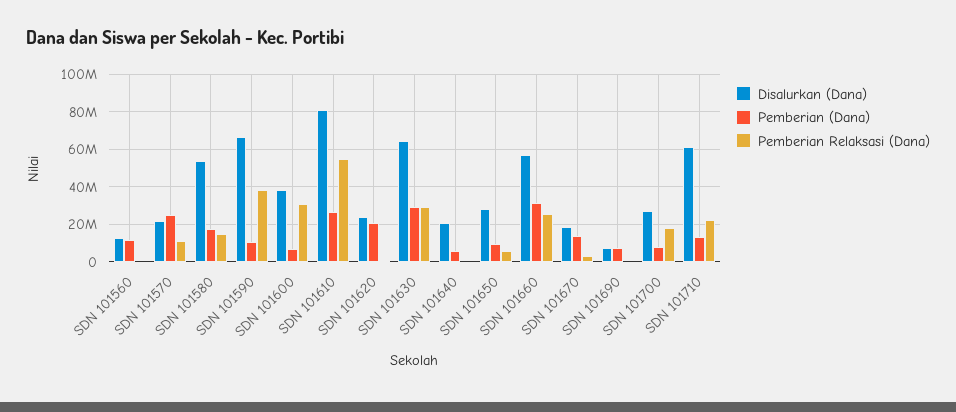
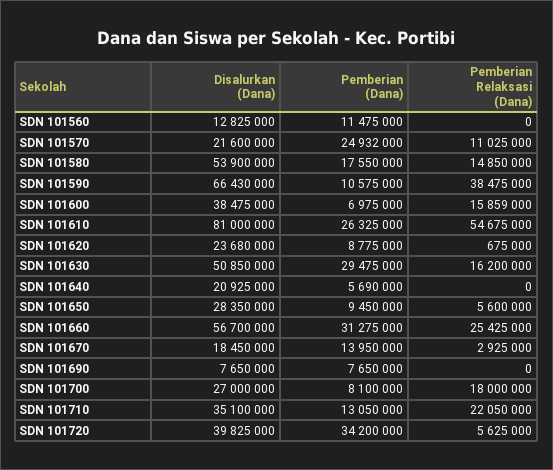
  {
    "Disalurkan (Dana)": {
      "SDN 101560": 12825000,
      "SDN 101570": 21600000,
      "SDN 101580": 53900000,
      "SDN 101590": 66430000,
      "SDN 101600": 38475000,
      "SDN 101610": 81000000,
      "SDN 101620": 23680000,
-     "SDN 101630": 65000000,
+     "SDN 101630": 50850000,
      "SDN 101640": 20925000,
      "SDN 101650": 28350000,
      "SDN 101660": 56700000,
      "SDN 101670": 18450000,
      "SDN 101690": 7650000,
      "SDN 101700": 27000000,
-     "SDN 101710": 60000000
+     "SDN 101710": 35100000,
+     "SDN 101720": 39825000
    },
    "Pemberian (Dana)": {
      "SDN 101560": 11475000,
      "SDN 101570": 24932000,
      "SDN 101580": 17550000,
      "SDN 101590": 10575000,
      "SDN 101600": 6975000,
      "SDN 101610": 26325000,
-     "SDN 101620": 20000000,
+     "SDN 101620": 8775000,
      "SDN 101630": 29475000,
      "SDN 101640": 5690000,
      "SDN 101650": 9450000,
      "SDN 101660": 31275000,
      "SDN 101670": 13950000,
      "SDN 101690": 7650000,
      "SDN 101700": 8100000,
-     "SDN 101710": 13050000
+     "SDN 101710": 13050000,
+     "SDN 101720": 34200000
    },
    "Pemberian Relaksasi (Dana)": {
      "SDN 101560": 0,
      "SDN 101570": 11025000,
      "SDN 101580": 14850000,
      "SDN 101590": 38475000,
-     "SDN 101600": 30000000,
+     "SDN 101600": 15859000,
      "SDN 101610": 54675000,
      "SDN 101620": 675000,
-     "SDN 101630": 30000000,
+     "SDN 101630": 16200000,
      "SDN 101640": 0,
      "SDN 101650": 5600000,
      "SDN 101660": 25425000,
      "SDN 101670": 2925000,
      "SDN 101690": 0,
      "SDN 101700": 18000000,
-     "SDN 101710": 22050000
+     "SDN 101710": 22050000,
+     "SDN 101720": 5625000
    }
  }

